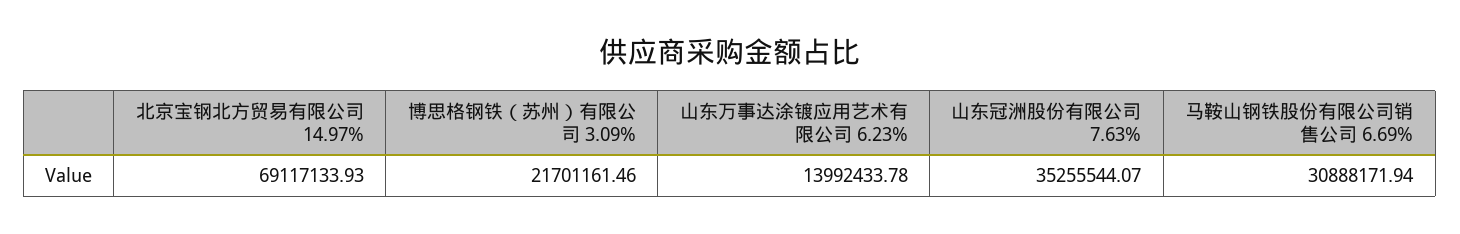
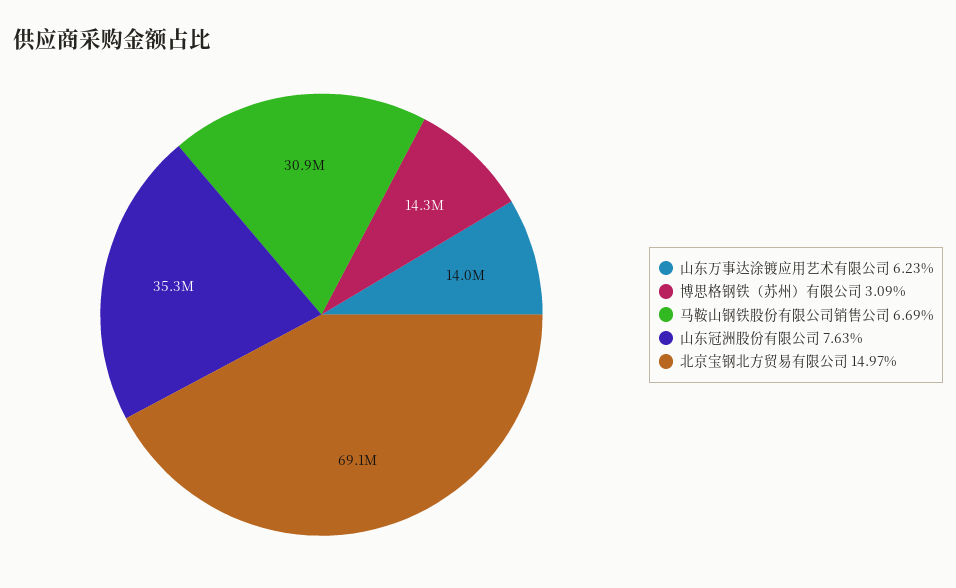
  {
    "北京宝钢北方贸易有限公司 14.97%": 69117133.93,
-   "博思格钢铁（苏州）有限公司 3.09%": 21701161.46,
+   "博思格钢铁（苏州）有限公司 3.09%": 14300000,
    "山东万事达涂镀应用艺术有限公司 6.23%": 13992433.78,
    "山东冠洲股份有限公司 7.63%": 35255544.07,
    "马鞍山钢铁股份有限公司销售公司 6.69%": 30888171.94
  }

